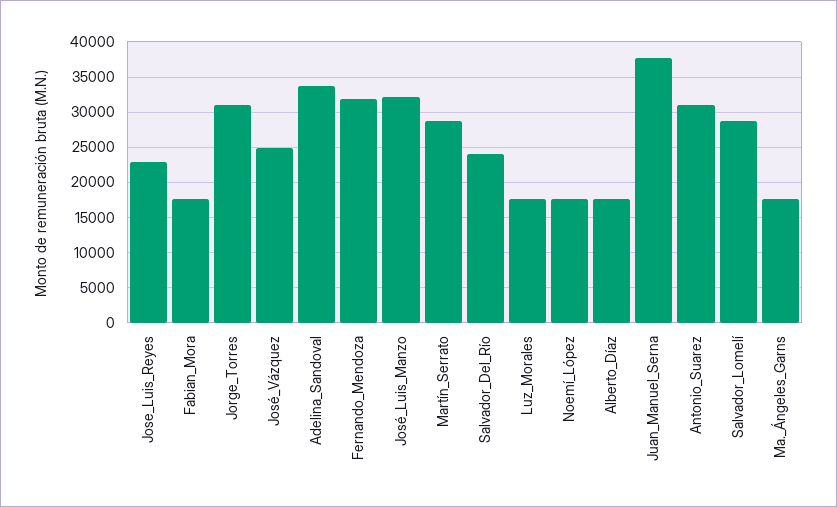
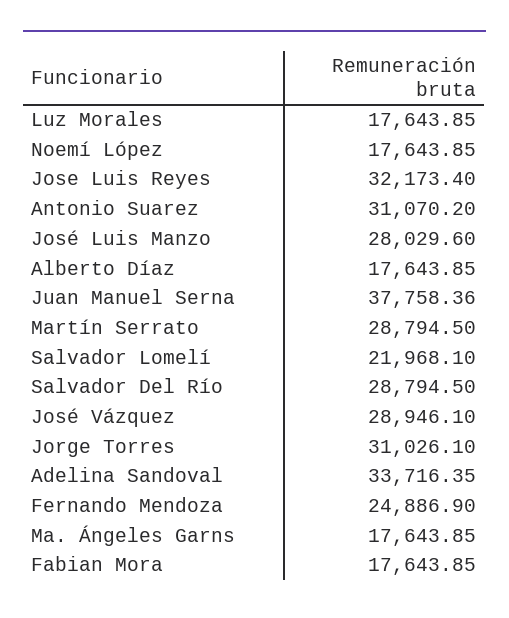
  {
-   "Jose_Luis_Reyes": 23000,
+   "Jose_Luis_Reyes": 32173.4,
    "Fabian_Mora": 17643.85,
    "Jorge_Torres": 31026.1,
-   "José_Vázquez": 25000,
+   "José_Vázquez": 28946.1,
    "Adelina_Sandoval": 33716.35,
-   "Fernando_Mendoza": 32000,
+   "Fernando_Mendoza": 24886.9,
-   "José_Luis_Manzo": 32000,
+   "José_Luis_Manzo": 28029.6,
    "Martín_Serrato": 28794.5,
-   "Salvador_Del_Río": 24000,
+   "Salvador_Del_Río": 28794.5,
    "Luz_Morales": 17643.85,
    "Noemí_López": 17643.85,
    "Alberto_Díaz": 17643.85,
    "Juan_Manuel_Serna": 37758.36,
    "Antonio_Suarez": 31070.2,
-   "Salvador_Lomelí": 29000,
+   "Salvador_Lomelí": 21968.1,
    "Ma._Ángeles_Garns": 17643.85
  }

